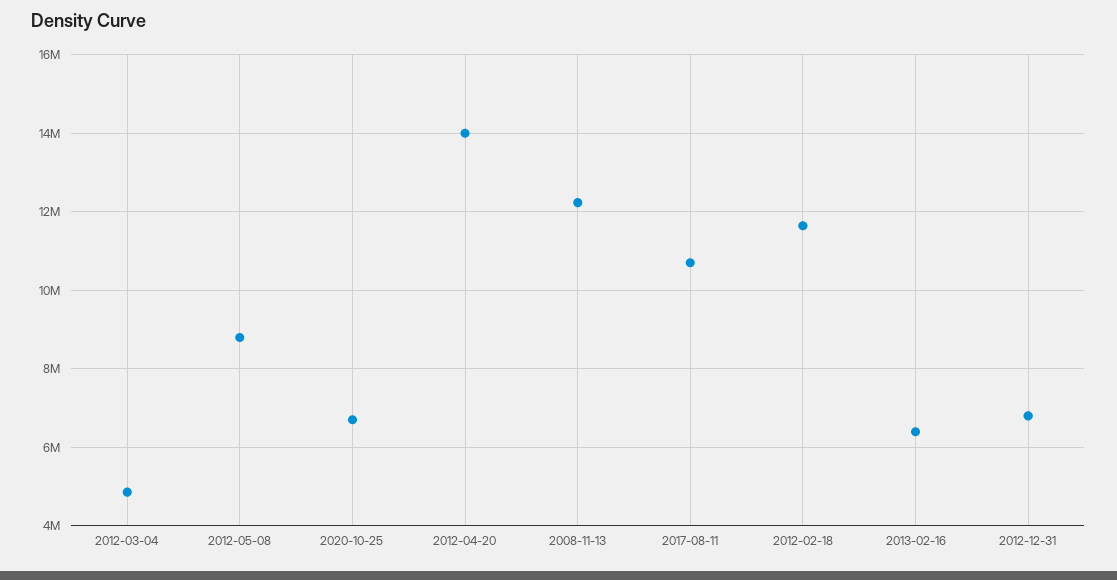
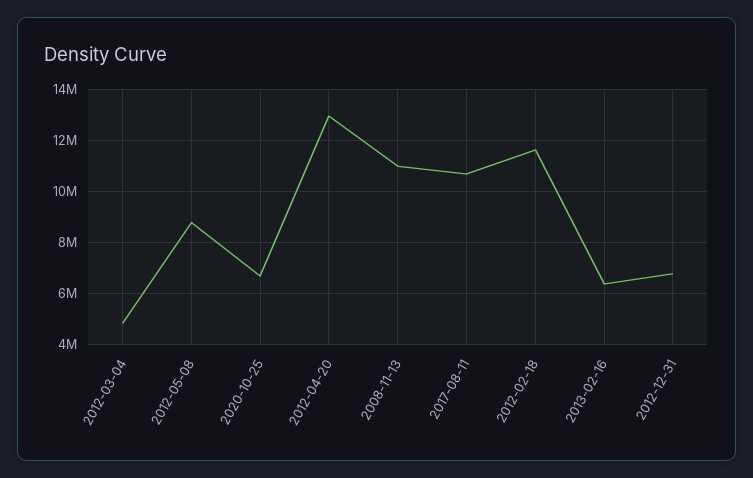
  {
    "2012-03-04": 4800000,
    "2012-05-08": 8800000,
    "2020-10-25": 6600000,
-   "2012-04-20": 14000000,
+   "2012-04-20": 13000000,
-   "2008-11-13": 12200000,
+   "2008-11-13": 11000000,
    "2017-08-11": 10600000,
    "2012-02-18": 11600000,
    "2013-02-16": 6400000,
    "2012-12-31": 6800000
  }

